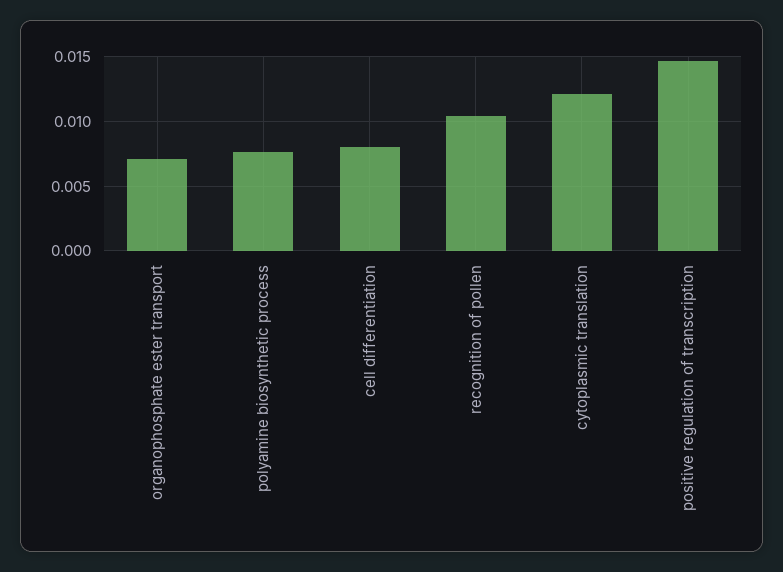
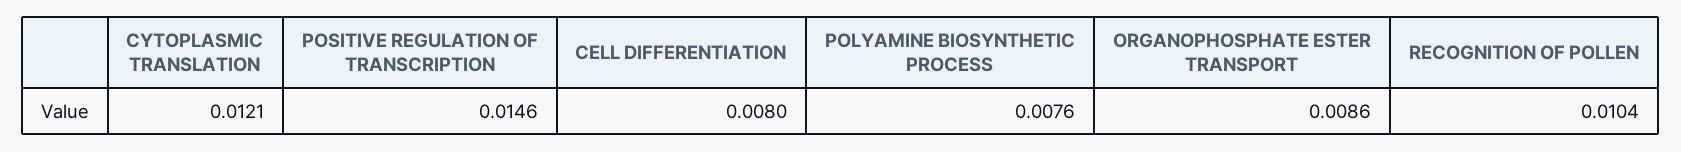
  {
-   "organophosphate ester transport": 0.007,
+   "organophosphate ester transport": 0.0086,
    "polyamine biosynthetic process": 0.0076,
    "cell differentiation": 0.008,
    "recognition of pollen": 0.0104,
    "cytoplasmic translation": 0.0121,
    "positive regulation of transcription": 0.0146
  }

